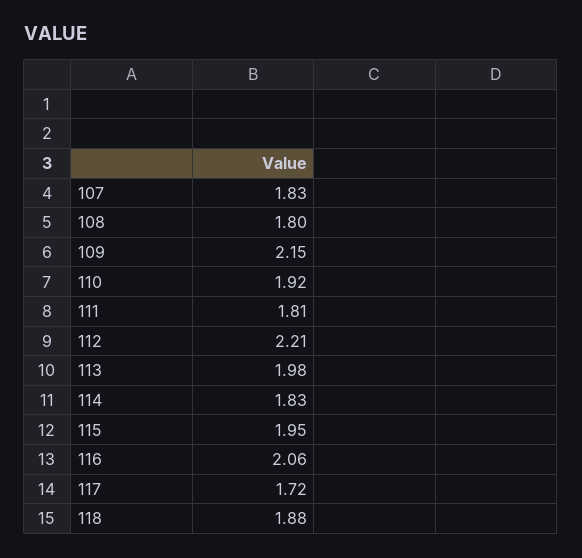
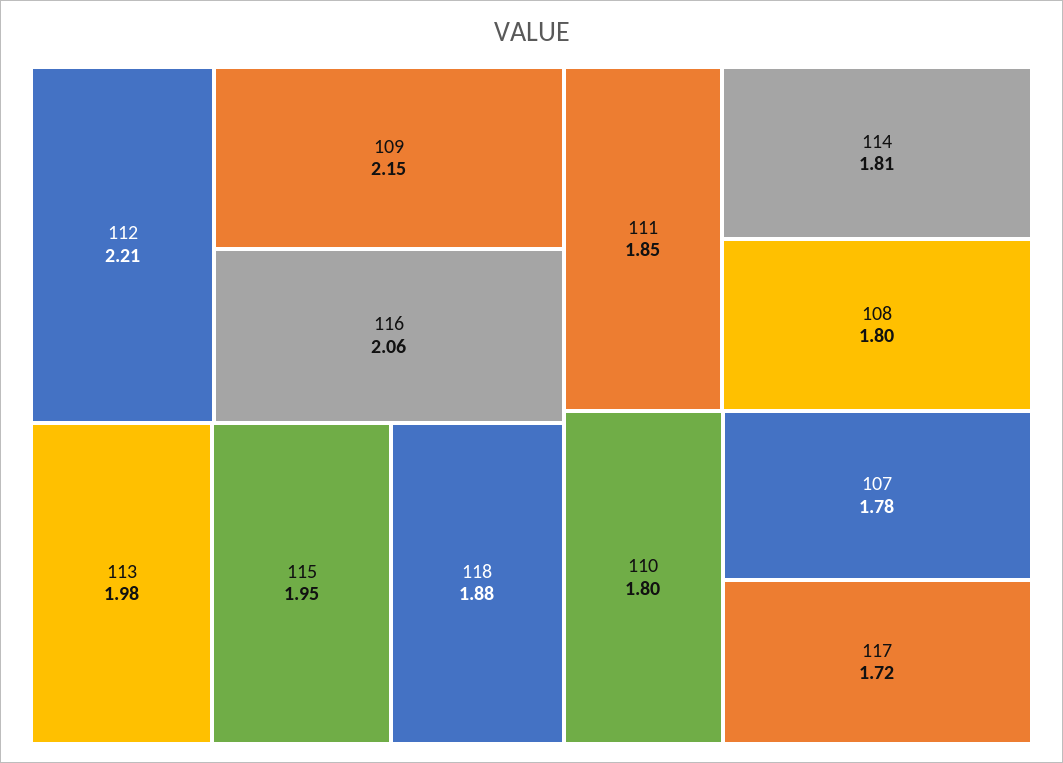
  {
-   "107": 1.83,
+   "107": 1.78,
    "108": 1.8,
    "109": 2.15,
-   "110": 1.92,
+   "110": 1.8,
-   "111": 1.81,
+   "111": 1.85,
    "112": 2.21,
    "113": 1.98,
-   "114": 1.83,
+   "114": 1.81,
    "115": 1.95,
    "116": 2.06,
    "117": 1.72,
    "118": 1.88
  }

